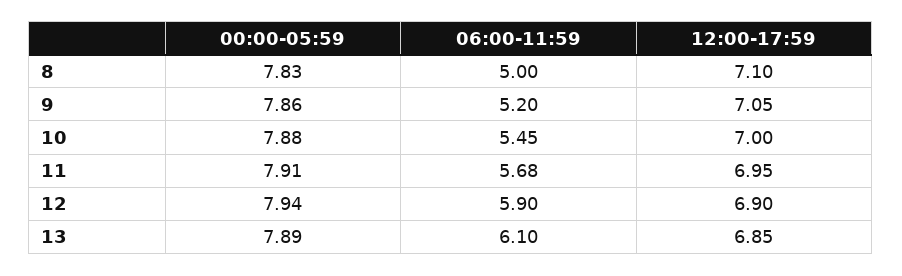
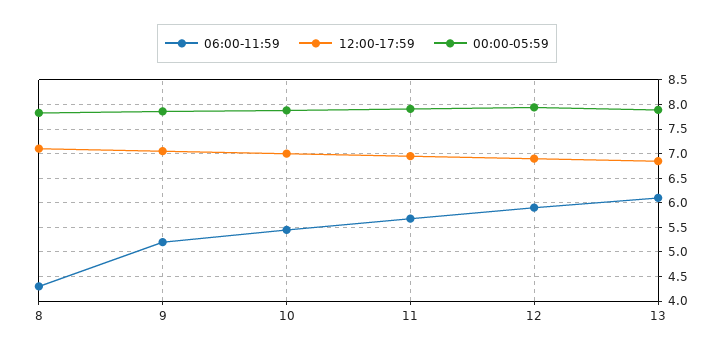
  {
    "00:00-05:59": {
      "8": 7.83,
      "9": 7.86,
      "10": 7.88,
      "11": 7.91,
      "12": 7.94,
      "13": 7.89
    },
    "06:00-11:59": {
-     "8": 5,
+     "8": 4.25,
      "9": 5.2,
      "10": 5.45,
      "11": 5.68,
      "12": 5.9,
      "13": 6.1
    },
    "12:00-17:59": {
      "8": 7.1,
      "9": 7.05,
      "10": 7,
      "11": 6.95,
      "12": 6.9,
      "13": 6.85
    }
  }

